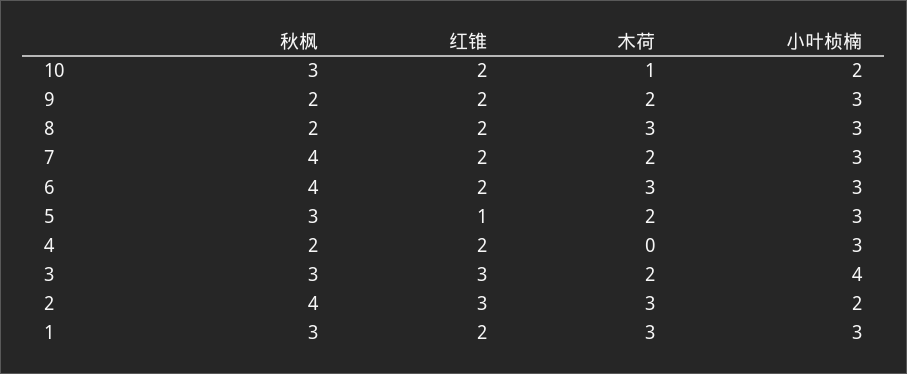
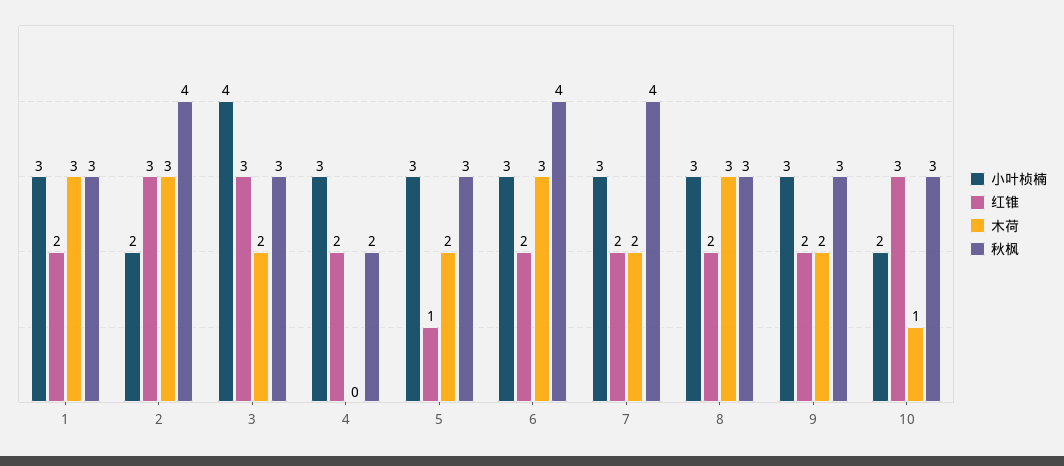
  {
    "秋枫": {
      "10": 3,
-     "9": 2,
+     "9": 3,
-     "8": 2,
+     "8": 3,
      "7": 4,
      "6": 4,
      "5": 3,
      "4": 2,
      "3": 3,
      "2": 4,
      "1": 3
    },
    "红锥": {
-     "10": 2,
+     "10": 3,
      "9": 2,
      "8": 2,
      "7": 2,
      "6": 2,
      "5": 1,
      "4": 2,
      "3": 3,
      "2": 3,
      "1": 2
    },
    "木荷": {
      "10": 1,
      "9": 2,
      "8": 3,
      "7": 2,
      "6": 3,
      "5": 2,
      "4": 0,
      "3": 2,
      "2": 3,
      "1": 3
    },
    "小叶桢楠": {
      "10": 2,
      "9": 3,
      "8": 3,
      "7": 3,
      "6": 3,
      "5": 3,
      "4": 3,
      "3": 4,
      "2": 2,
      "1": 3
    }
  }

